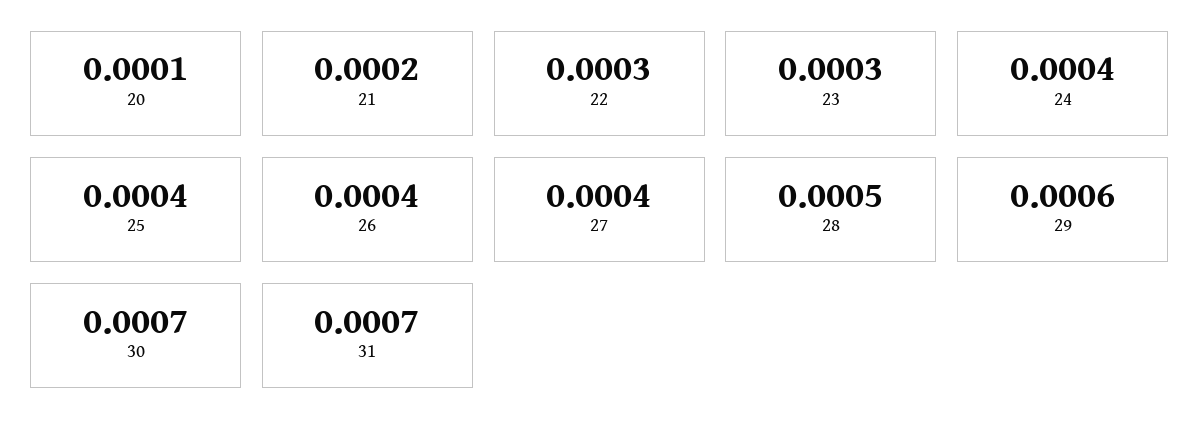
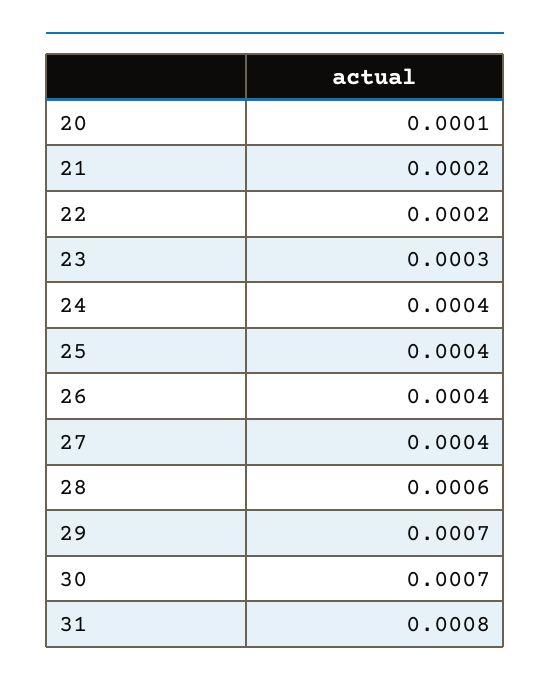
  {
    "20": 0.0001,
    "21": 0.0002,
-   "22": 0.0003,
+   "22": 0.0002,
    "23": 0.0003,
    "24": 0.0004,
    "25": 0.0004,
    "26": 0.0004,
    "27": 0.0004,
-   "28": 0.0005,
+   "28": 0.0006,
-   "29": 0.0006,
+   "29": 0.0007,
    "30": 0.0007,
-   "31": 0.0007
+   "31": 0.0008
  }

